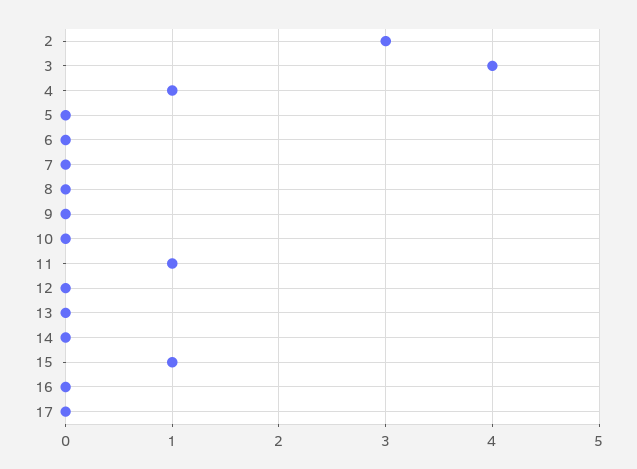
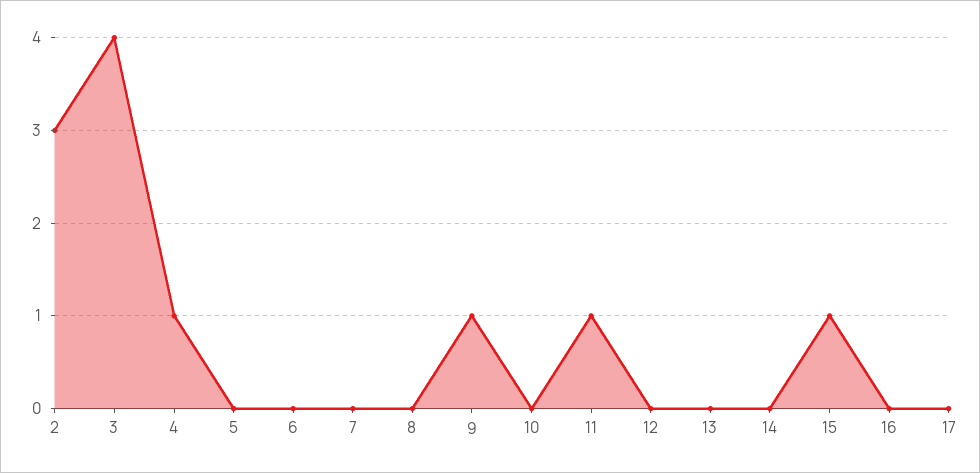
  {
    "2": 3,
    "3": 4,
    "4": 1,
    "5": 0,
    "6": 0,
    "7": 0,
    "8": 0,
-   "9": 0,
+   "9": 1,
    "10": 0,
    "11": 1,
    "12": 0,
    "13": 0,
    "14": 0,
    "15": 1,
    "16": 0,
    "17": 0
  }

